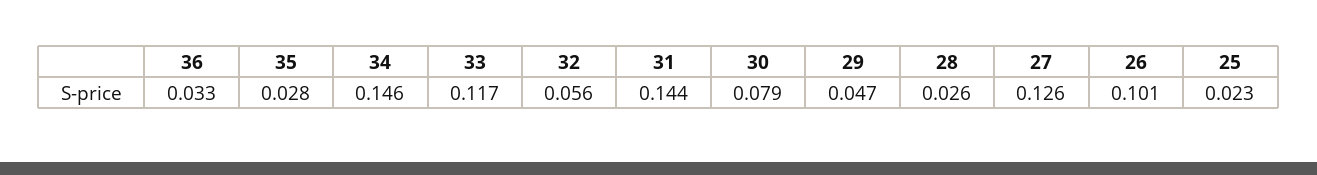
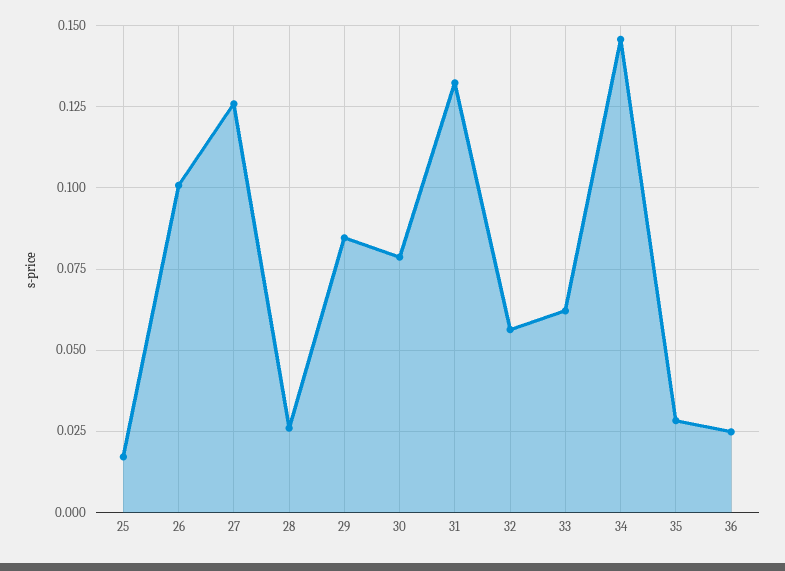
  {
-   "36": 0.033,
+   "36": 0.025,
    "35": 0.028,
    "34": 0.146,
-   "33": 0.117,
+   "33": 0.0625,
    "32": 0.056,
-   "31": 0.144,
+   "31": 0.1325,
    "30": 0.079,
-   "29": 0.047,
+   "29": 0.085,
    "28": 0.026,
    "27": 0.126,
    "26": 0.101,
-   "25": 0.023
+   "25": 0.0175
  }

